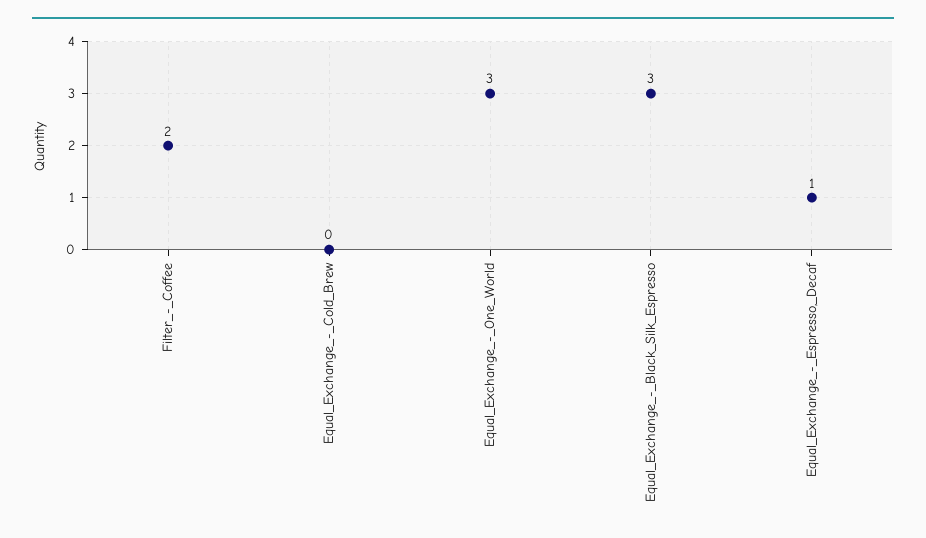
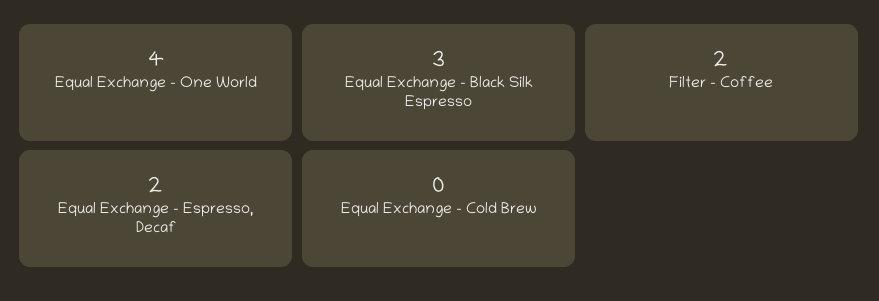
  {
    "Filter_-_Coffee": 2,
    "Equal_Exchange_-_Cold_Brew": 0,
-   "Equal_Exchange_-_One_World": 3,
+   "Equal_Exchange_-_One_World": 4,
    "Equal_Exchange_-_Black_Silk_Espresso": 3,
-   "Equal_Exchange_-_Espresso,_Decaf": 1
+   "Equal_Exchange_-_Espresso,_Decaf": 2
  }

